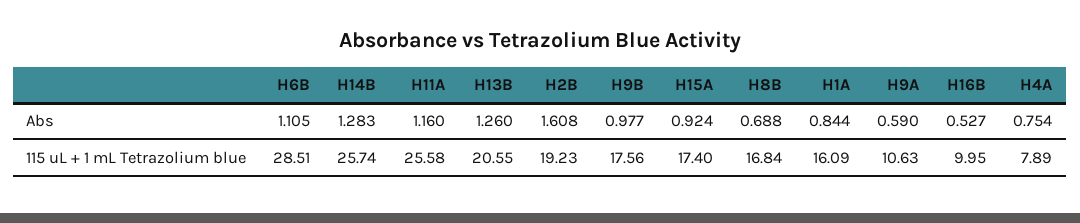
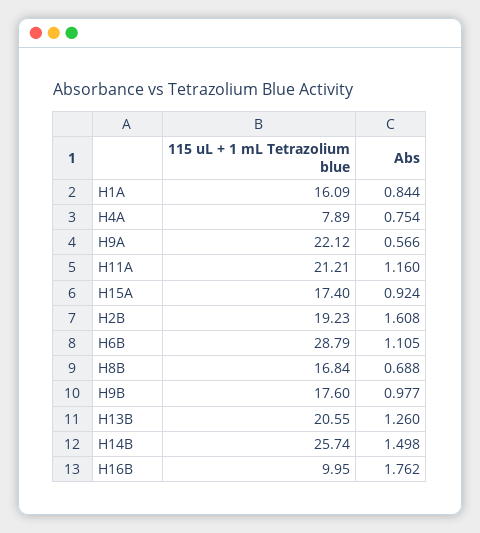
  {
    "H6B": {
      "Abs": 1.105,
-     "115 uL + 1 mL Tetrazolium blue": 28.51
+     "115 uL + 1 mL Tetrazolium blue": 28.79
    },
    "H14B": {
-     "Abs": 1.283,
+     "Abs": 1.498,
      "115 uL + 1 mL Tetrazolium blue": 25.74
    },
    "H11A": {
      "Abs": 1.16,
-     "115 uL + 1 mL Tetrazolium blue": 25.58
+     "115 uL + 1 mL Tetrazolium blue": 21.21
    },
    "H13B": {
      "Abs": 1.26,
      "115 uL + 1 mL Tetrazolium blue": 20.55
    },
    "H2B": {
      "Abs": 1.608,
      "115 uL + 1 mL Tetrazolium blue": 19.23
    },
    "H9B": {
      "Abs": 0.977,
-     "115 uL + 1 mL Tetrazolium blue": 17.56
+     "115 uL + 1 mL Tetrazolium blue": 17.6
    },
    "H15A": {
      "Abs": 0.924,
      "115 uL + 1 mL Tetrazolium blue": 17.4
    },
    "H8B": {
      "Abs": 0.688,
      "115 uL + 1 mL Tetrazolium blue": 16.84
    },
    "H1A": {
      "Abs": 0.844,
      "115 uL + 1 mL Tetrazolium blue": 16.09
    },
    "H9A": {
-     "Abs": 0.59,
+     "Abs": 0.566,
-     "115 uL + 1 mL Tetrazolium blue": 10.63
+     "115 uL + 1 mL Tetrazolium blue": 22.12
    },
    "H16B": {
-     "Abs": 0.527,
+     "Abs": 1.762,
      "115 uL + 1 mL Tetrazolium blue": 9.95
    },
    "H4A": {
      "Abs": 0.754,
      "115 uL + 1 mL Tetrazolium blue": 7.89
    }
  }

